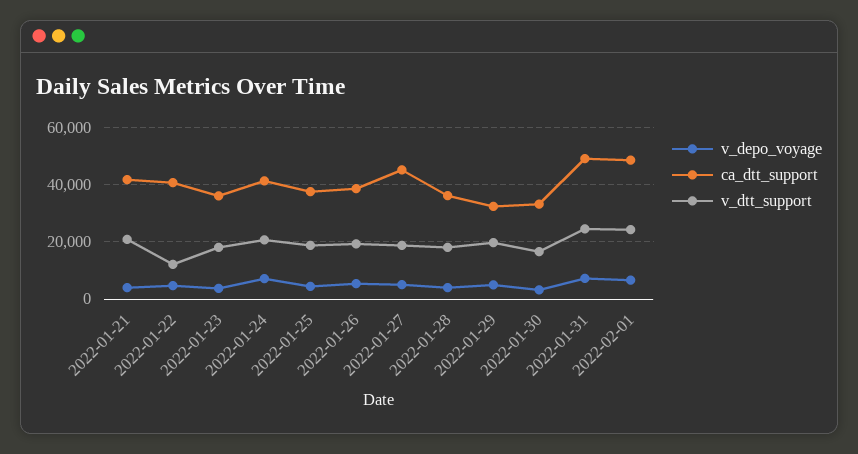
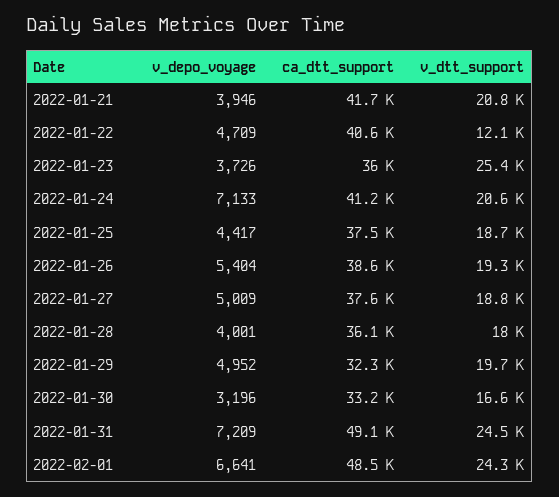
  {
    "v_depo_voyage": {
      "2022-01-21": 3946,
      "2022-01-22": 4709,
      "2022-01-23": 3726,
      "2022-01-24": 7133,
      "2022-01-25": 4417,
      "2022-01-26": 5404,
      "2022-01-27": 5009,
      "2022-01-28": 4001,
      "2022-01-29": 4952,
      "2022-01-30": 3196,
      "2022-01-31": 7209,
      "2022-02-01": 6641
    },
    "ca_dtt_support": {
      "2022-01-21": 41700,
      "2022-01-22": 40600,
      "2022-01-23": 36000,
      "2022-01-24": 41200,
      "2022-01-25": 37500,
      "2022-01-26": 38600,
-     "2022-01-27": 45000,
+     "2022-01-27": 37600,
      "2022-01-28": 36100,
      "2022-01-29": 32300,
      "2022-01-30": 33200,
      "2022-01-31": 49100,
      "2022-02-01": 48500
    },
    "v_dtt_support": {
      "2022-01-21": 20800,
      "2022-01-22": 12100,
-     "2022-01-23": 17500,
+     "2022-01-23": 25400,
      "2022-01-24": 20600,
      "2022-01-25": 18700,
      "2022-01-26": 19300,
      "2022-01-27": 18800,
      "2022-01-28": 18000,
      "2022-01-29": 19700,
      "2022-01-30": 16600,
      "2022-01-31": 24500,
      "2022-02-01": 24300
    }
  }

